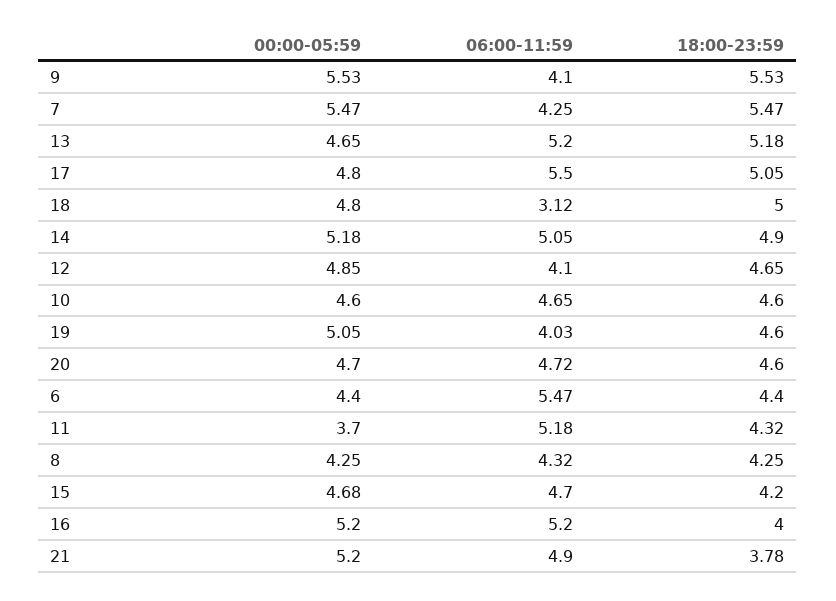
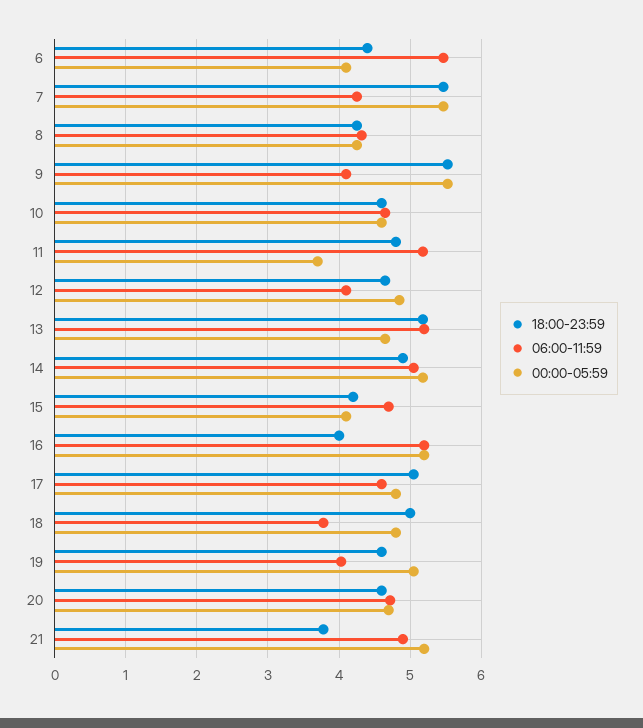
  {
    "00:00-05:59": {
      "9": 5.53,
      "7": 5.47,
      "13": 4.65,
      "17": 4.8,
      "18": 4.8,
      "14": 5.18,
      "12": 4.85,
      "10": 4.6,
      "19": 5.05,
      "20": 4.7,
-     "6": 4.4,
+     "6": 4.1,
      "11": 3.7,
      "8": 4.25,
-     "15": 4.68,
+     "15": 4.1,
      "16": 5.2,
      "21": 5.2
    },
    "06:00-11:59": {
      "9": 4.1,
      "7": 4.25,
      "13": 5.2,
-     "17": 5.5,
+     "17": 4.6,
-     "18": 3.12,
+     "18": 3.8,
      "14": 5.05,
      "12": 4.1,
      "10": 4.65,
      "19": 4.03,
      "20": 4.72,
      "6": 5.47,
      "11": 5.18,
      "8": 4.32,
      "15": 4.7,
      "16": 5.2,
      "21": 4.9
    },
    "18:00-23:59": {
      "9": 5.53,
      "7": 5.47,
      "13": 5.18,
      "17": 5.05,
      "18": 5,
      "14": 4.9,
      "12": 4.65,
      "10": 4.6,
      "19": 4.6,
      "20": 4.6,
      "6": 4.4,
-     "11": 4.32,
+     "11": 4.8,
      "8": 4.25,
      "15": 4.2,
      "16": 4,
      "21": 3.78
    }
  }

